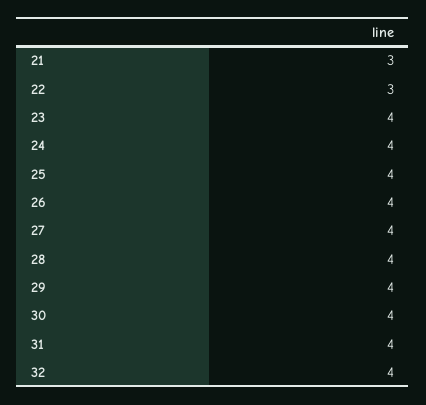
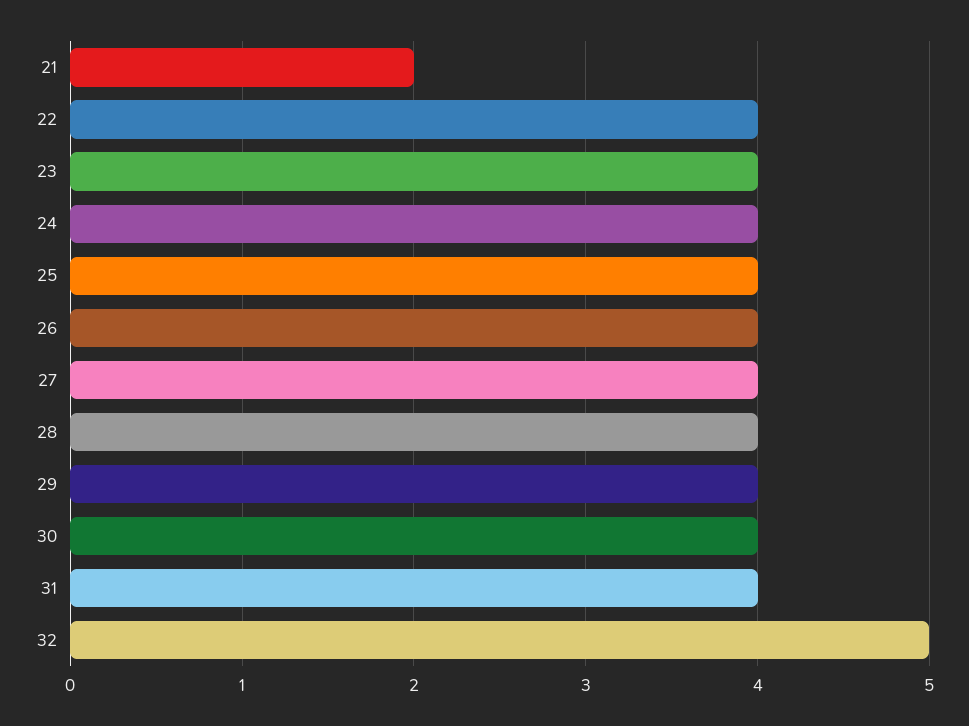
  {
-   "21": 3,
+   "21": 2,
-   "22": 3,
+   "22": 4,
    "23": 4,
    "24": 4,
    "25": 4,
    "26": 4,
    "27": 4,
    "28": 4,
    "29": 4,
    "30": 4,
    "31": 4,
-   "32": 4
+   "32": 5
  }

